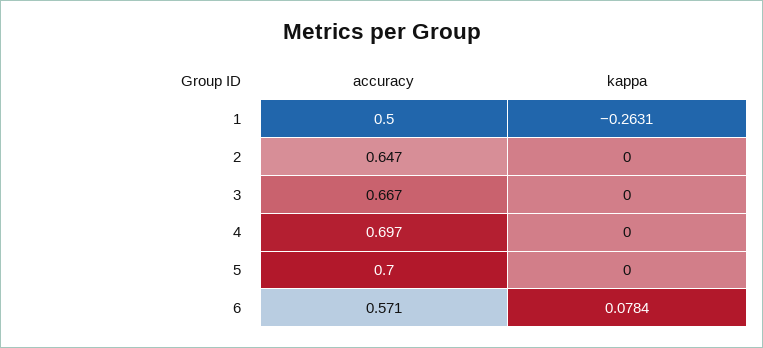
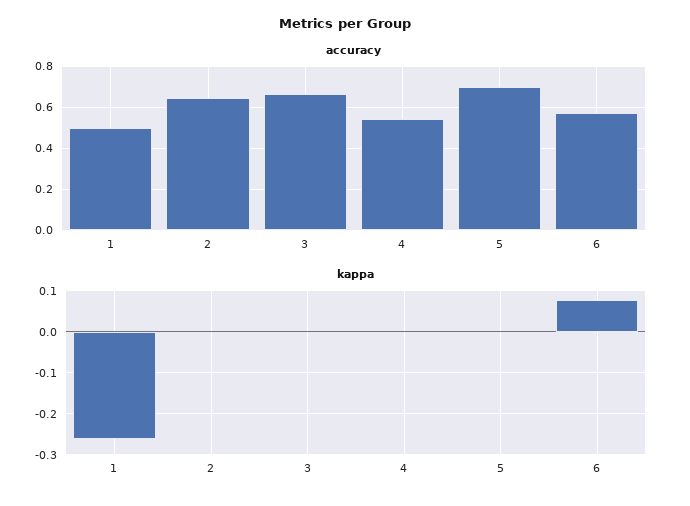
  {
    "accuracy": {
      "1": 0.5,
      "2": 0.647,
      "3": 0.667,
-     "4": 0.697,
+     "4": 0.55,
      "5": 0.7,
      "6": 0.571
    },
    "kappa": {
      "1": -0.2631,
      "2": 0,
      "3": 0,
      "4": 0,
      "5": 0,
      "6": 0.0784
    }
  }

